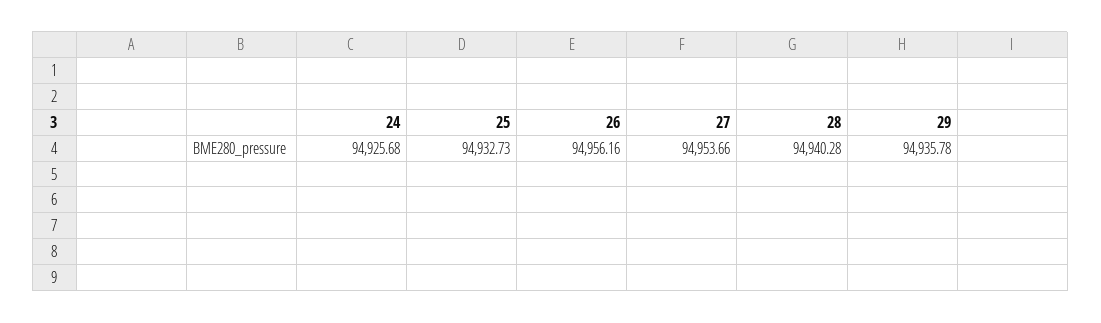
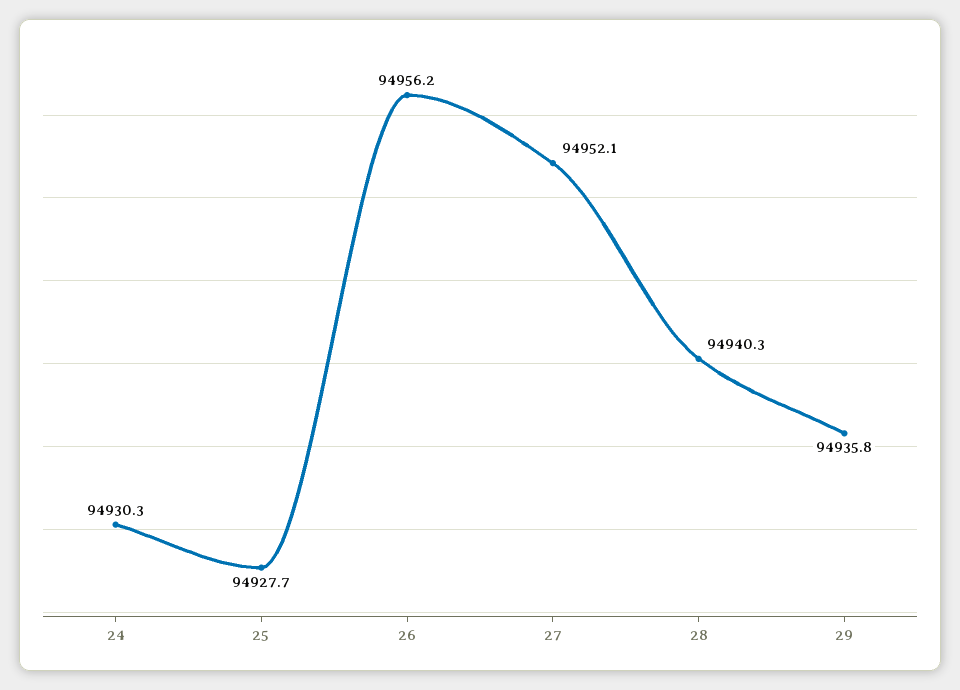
  {
-   "24": 94925.68,
+   "24": 94930.3,
-   "25": 94932.73,
+   "25": 94927.7,
    "26": 94956.16,
-   "27": 94953.66,
+   "27": 94952.1,
    "28": 94940.28,
    "29": 94935.78
  }

